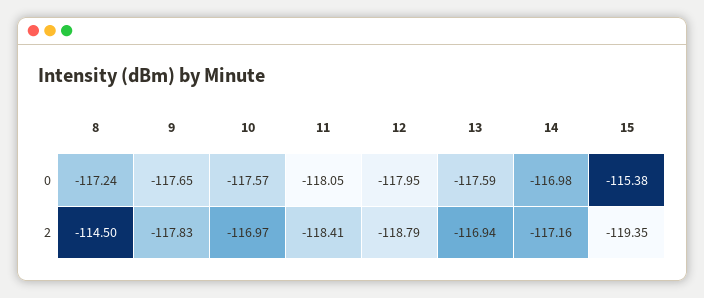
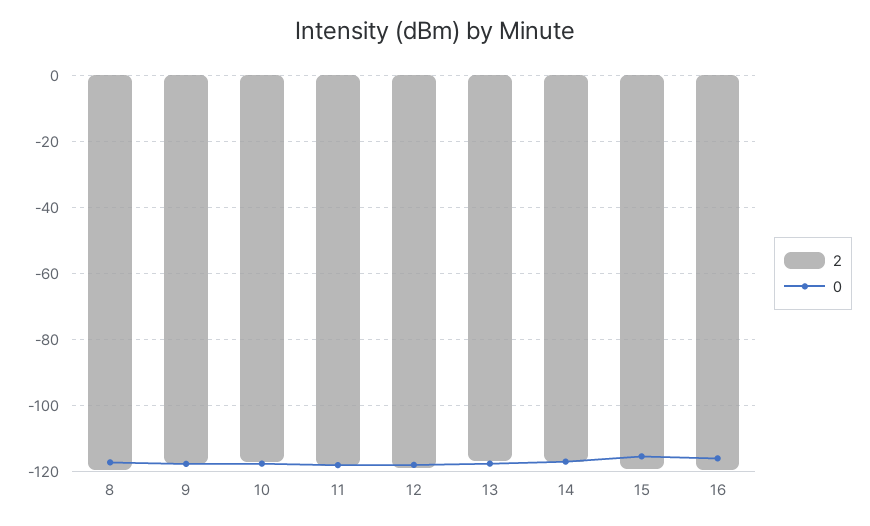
  {
    "0": {
      "8": -117.24,
      "9": -117.65,
      "10": -117.57,
      "11": -118.05,
      "12": -117.95,
      "13": -117.59,
      "14": -116.98,
-     "15": -115.38
+     "15": -115.38,
+     "16": -116
    },
    "2": {
-     "8": -114.5,
+     "8": -120,
      "9": -117.83,
      "10": -116.97,
      "11": -118.41,
      "12": -118.79,
      "13": -116.94,
      "14": -117.16,
-     "15": -119.35
+     "15": -119.35,
+     "16": -120
    }
  }

